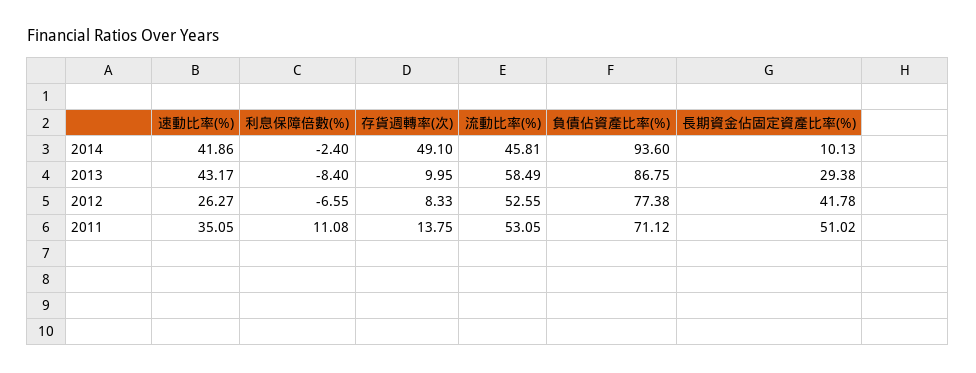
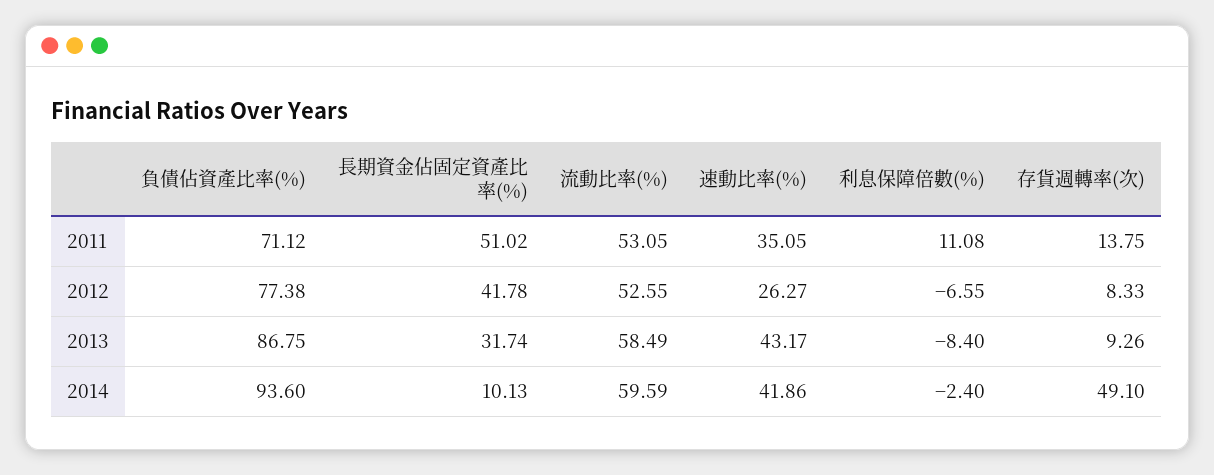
  {
    "速動比率(%)": {
      "2014": 41.86,
      "2013": 43.17,
      "2012": 26.27,
      "2011": 35.05
    },
    "利息保障倍數(%)": {
      "2014": -2.4,
      "2013": -8.4,
      "2012": -6.55,
      "2011": 11.08
    },
    "存貨週轉率(次)": {
      "2014": 49.1,
-     "2013": 9.95,
+     "2013": 9.26,
      "2012": 8.33,
      "2011": 13.75
    },
    "流動比率(%)": {
-     "2014": 45.81,
+     "2014": 59.59,
      "2013": 58.49,
      "2012": 52.55,
      "2011": 53.05
    },
    "負債佔資產比率(%)": {
      "2014": 93.6,
      "2013": 86.75,
      "2012": 77.38,
      "2011": 71.12
    },
    "長期資金佔固定資產比率(%)": {
      "2014": 10.13,
-     "2013": 29.38,
+     "2013": 31.74,
      "2012": 41.78,
      "2011": 51.02
    }
  }

